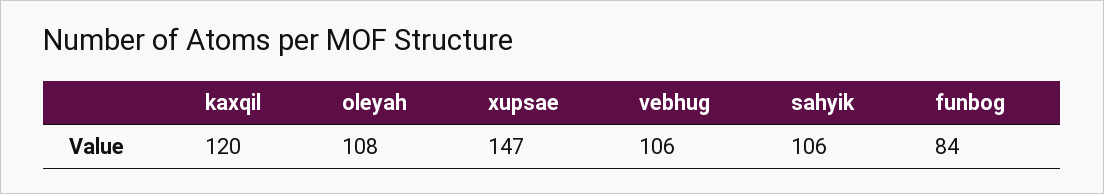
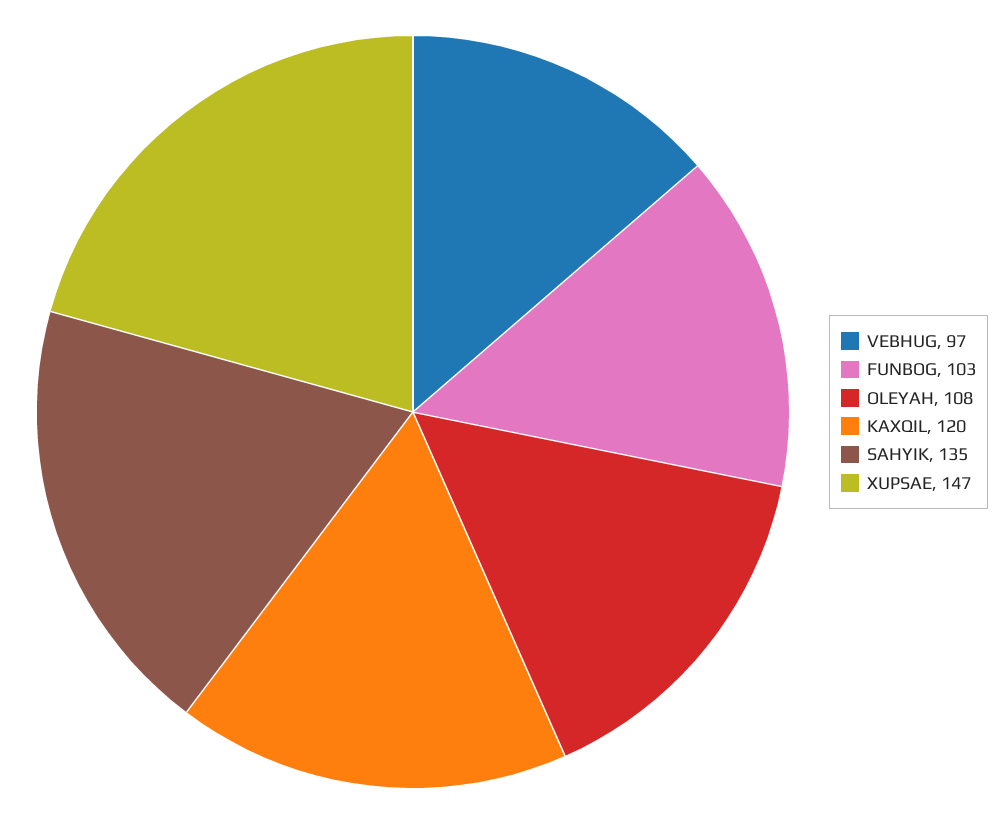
  {
    "kaxqil": 120,
    "oleyah": 108,
    "xupsae": 147,
-   "vebhug": 106,
+   "vebhug": 97,
-   "sahyik": 106,
+   "sahyik": 135,
-   "funbog": 84
+   "funbog": 103
  }

